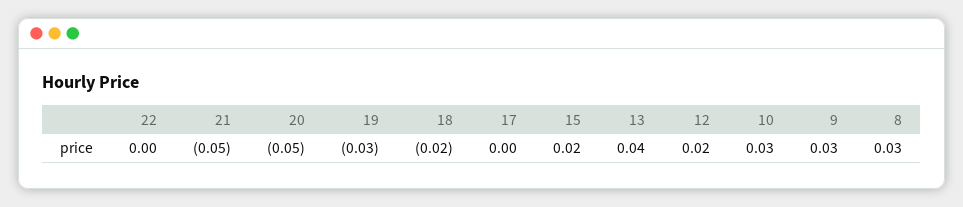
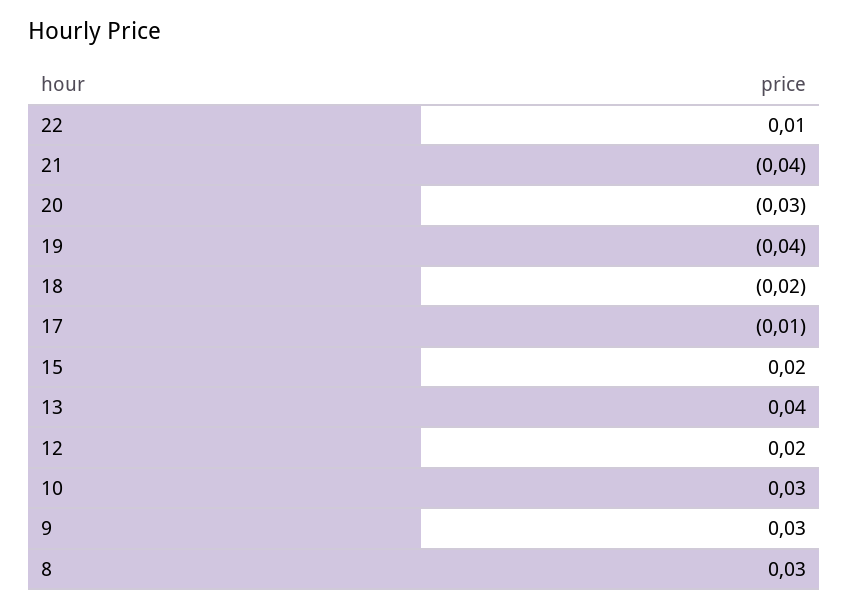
  {
-   "22": 0,
+   "22": 0.01,
-   "21": -0.05,
+   "21": -0.04,
-   "20": -0.05,
+   "20": -0.03,
-   "19": -0.03,
+   "19": -0.04,
    "18": -0.02,
-   "17": 0,
+   "17": -0.01,
    "15": 0.02,
    "13": 0.04,
    "12": 0.02,
    "10": 0.03,
    "9": 0.03,
    "8": 0.03
  }

